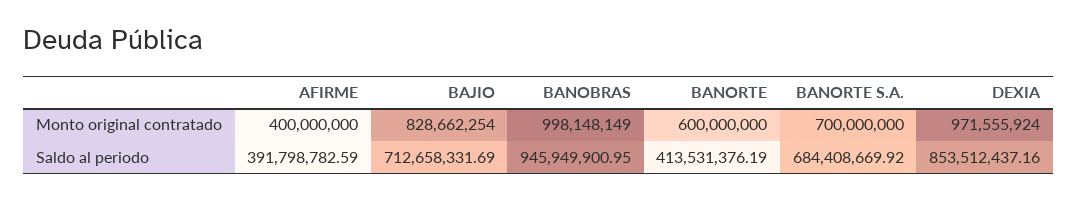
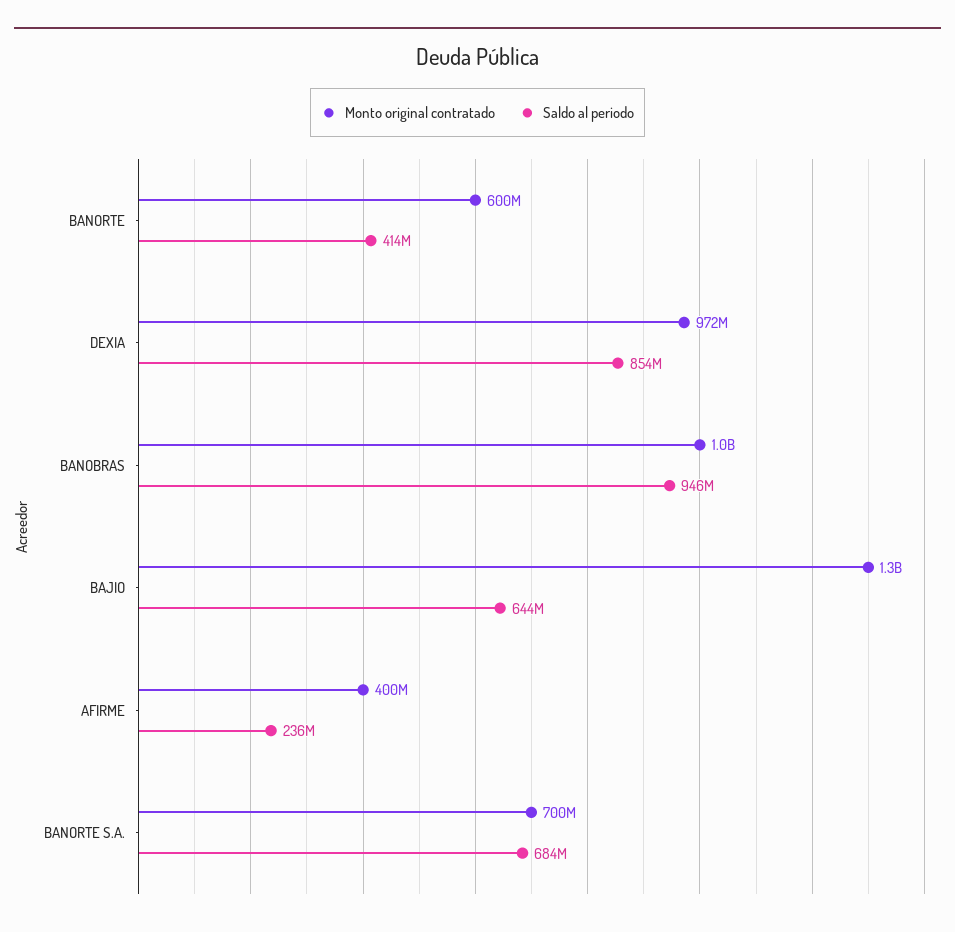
  {
    "Monto original contratado": {
      "AFIRME": 400000000,
-     "BAJIO": 828662254,
+     "BAJIO": 1300000000,
      "BANOBRAS": 998148149,
      "BANORTE": 600000000,
      "BANORTE S.A.": 700000000,
      "DEXIA": 971555924
    },
    "Saldo al periodo": {
-     "AFIRME": 391798782.59,
+     "AFIRME": 236000000,
-     "BAJIO": 712658331.69,
+     "BAJIO": 644000000,
      "BANOBRAS": 945949900.95,
      "BANORTE": 413531376.19,
      "BANORTE S.A.": 684408669.92,
      "DEXIA": 853512437.16
    }
  }

